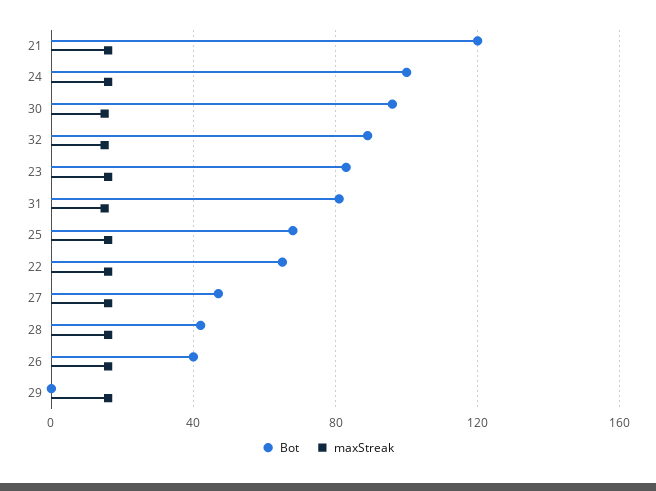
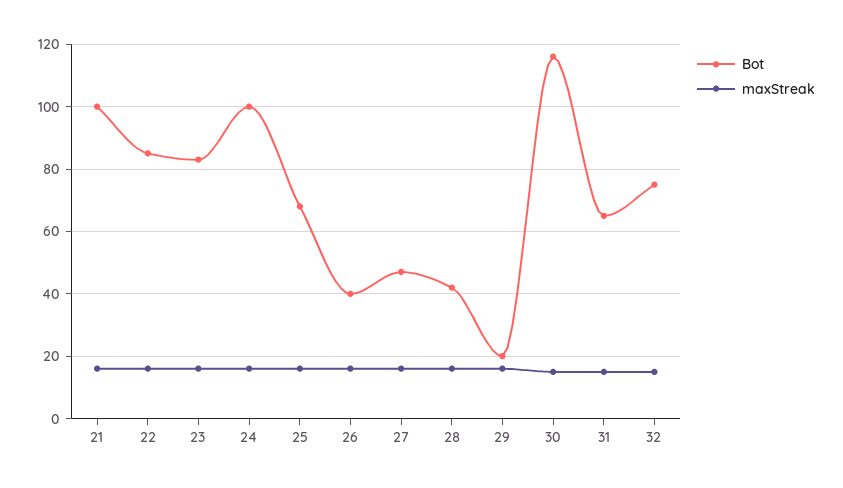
  {
    "Bot": {
-     "21": 120,
+     "21": 100,
      "24": 100,
-     "30": 95,
+     "30": 115,
-     "32": 90,
+     "32": 75,
      "23": 85,
-     "31": 80,
+     "31": 65,
      "25": 70,
-     "22": 65,
+     "22": 85,
      "27": 45,
      "28": 40,
      "26": 40,
-     "29": 0
+     "29": 20
    },
    "maxStreak": {
      "21": 15,
      "24": 15,
      "30": 15,
      "32": 15,
      "23": 15,
      "31": 15,
      "25": 15,
      "22": 15,
      "27": 15,
      "28": 15,
      "26": 15,
      "29": 15
    }
  }

